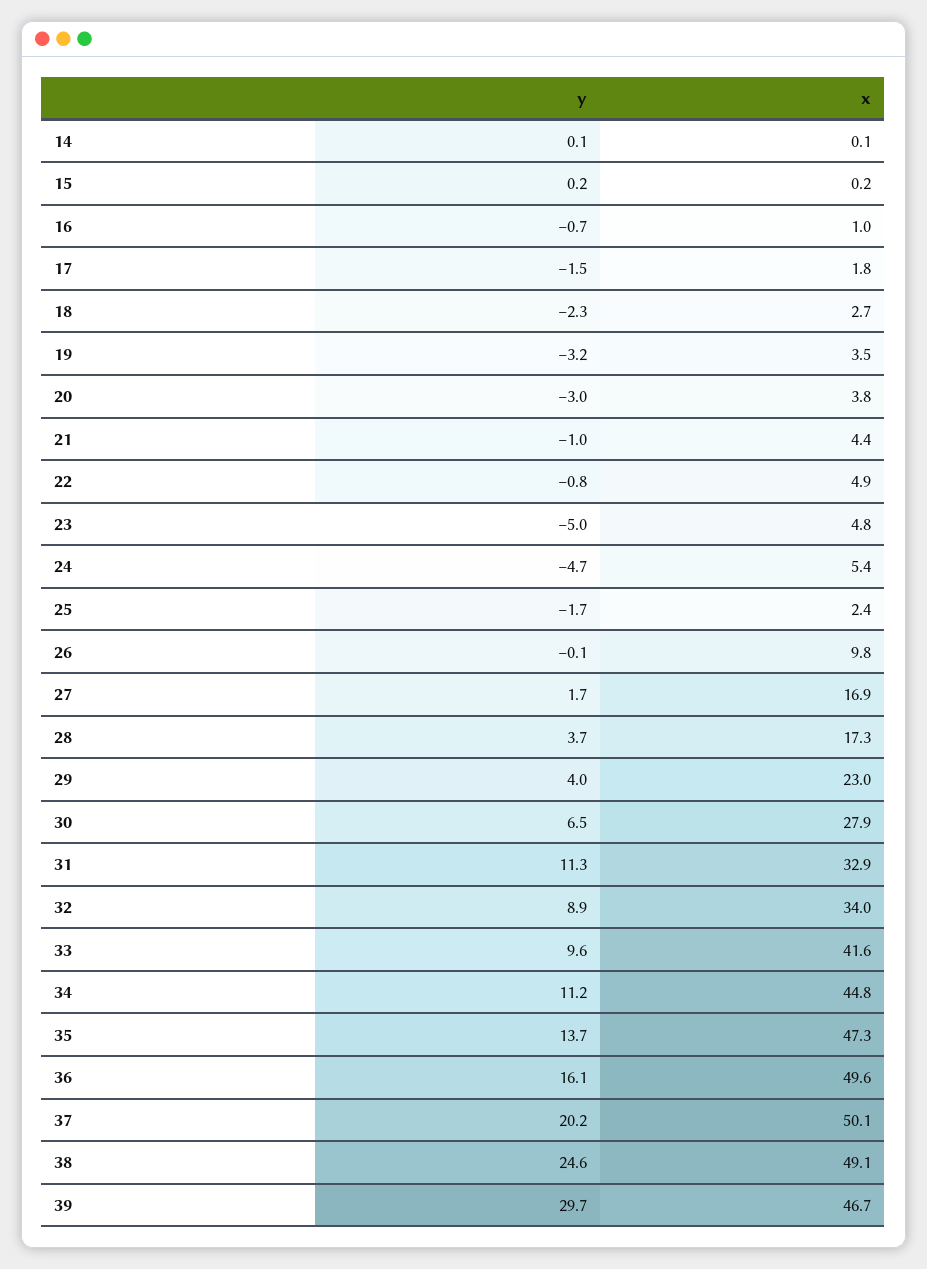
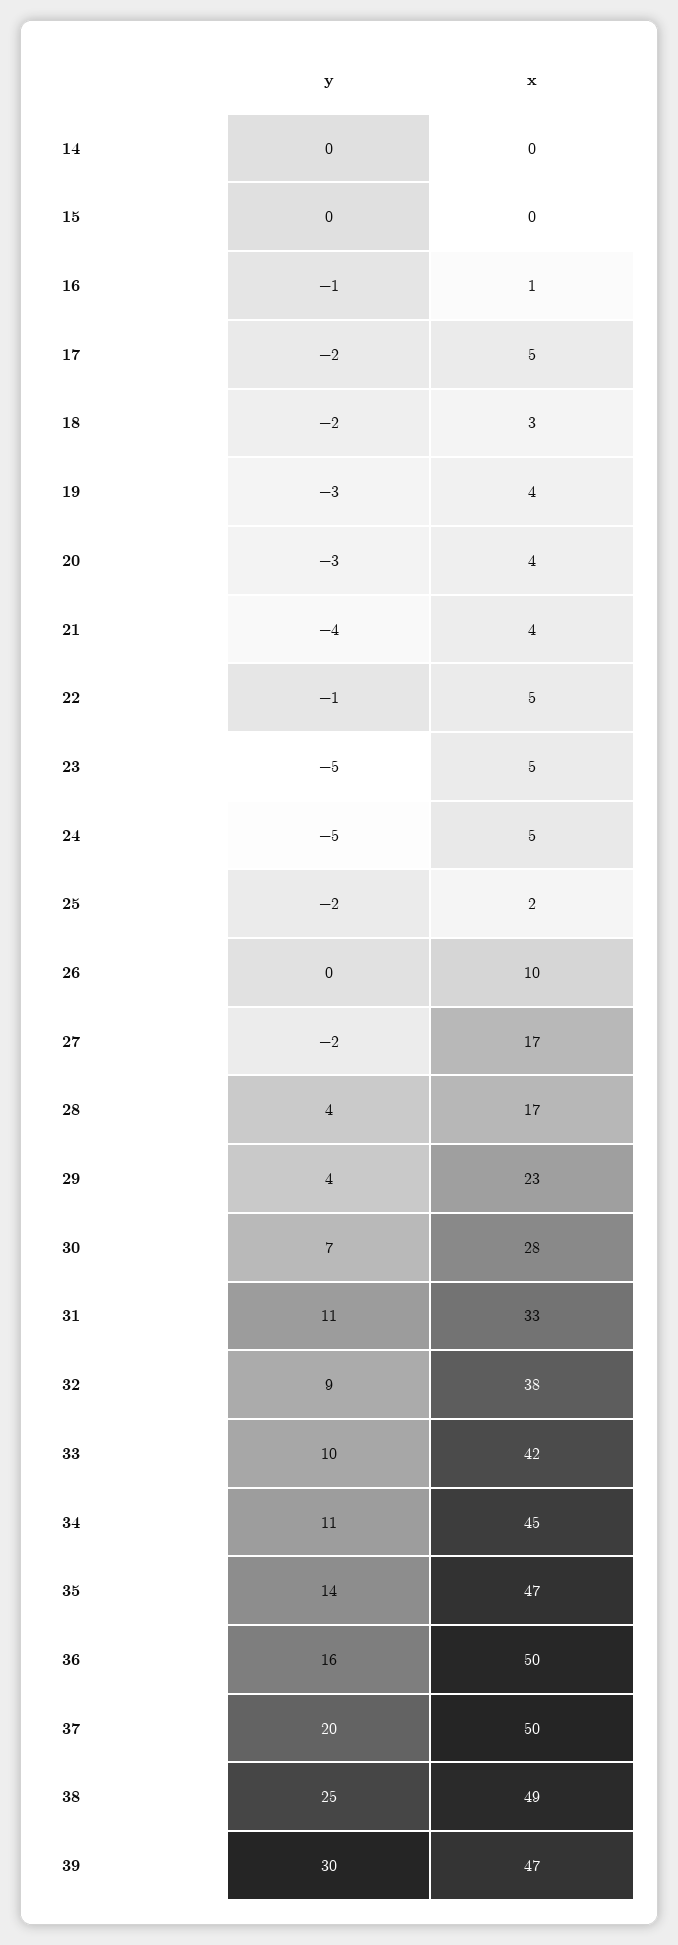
  {
    "y": {
      "14": 0.1,
      "15": 0.2,
      "16": -0.7,
      "17": -1.5,
      "18": -2.3,
      "19": -3.2,
      "20": -3,
-     "21": -1,
+     "21": -4,
      "22": -0.8,
      "23": -5,
      "24": -4.7,
      "25": -1.7,
      "26": -0.1,
-     "27": 1.7,
+     "27": -2,
      "28": 3.7,
      "29": 4,
      "30": 6.5,
      "31": 11.3,
      "32": 8.9,
      "33": 9.6,
      "34": 11.2,
      "35": 13.7,
      "36": 16.1,
      "37": 20.2,
      "38": 24.6,
      "39": 29.7
    },
    "x": {
      "14": 0.1,
      "15": 0.2,
      "16": 1,
-     "17": 1.8,
+     "17": 5,
      "18": 2.7,
      "19": 3.5,
      "20": 3.8,
      "21": 4.4,
      "22": 4.9,
      "23": 4.8,
      "24": 5.4,
      "25": 2.4,
      "26": 9.8,
      "27": 16.9,
      "28": 17.3,
      "29": 23,
      "30": 27.9,
      "31": 32.9,
-     "32": 34,
+     "32": 38,
      "33": 41.6,
      "34": 44.8,
      "35": 47.3,
      "36": 49.6,
      "37": 50.1,
      "38": 49.1,
      "39": 46.7
    }
  }

